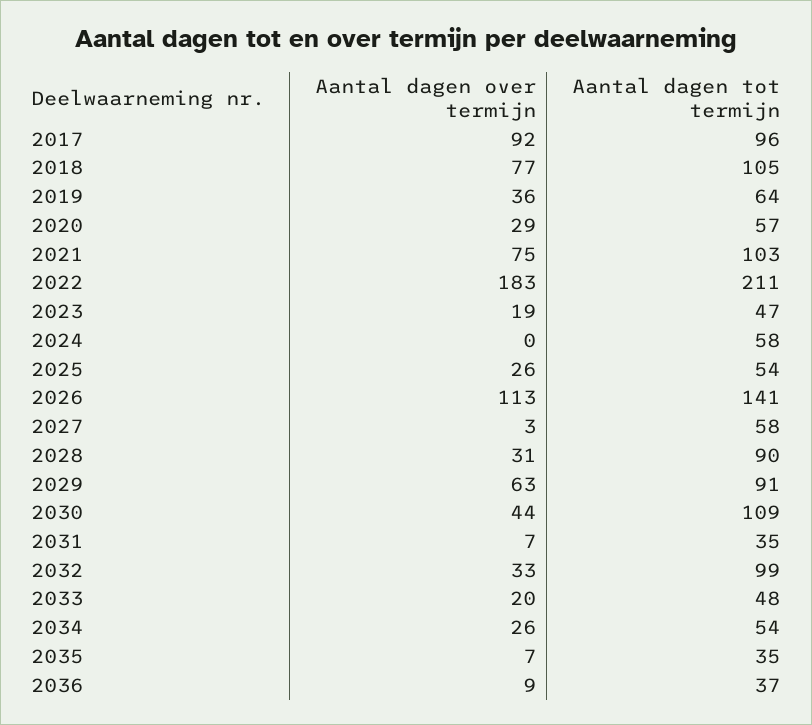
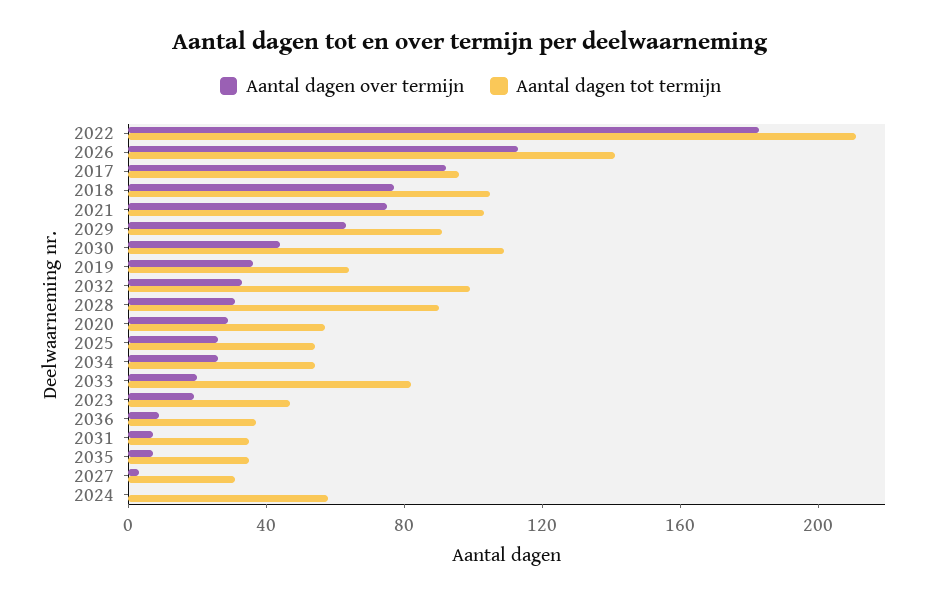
  {
    "Aantal dagen over termijn": {
      "2017": 92,
      "2018": 77,
      "2019": 36,
      "2020": 29,
      "2021": 75,
      "2022": 183,
      "2023": 19,
      "2024": 0,
      "2025": 26,
      "2026": 113,
      "2027": 3,
      "2028": 31,
      "2029": 63,
      "2030": 44,
      "2031": 7,
      "2032": 33,
      "2033": 20,
      "2034": 26,
      "2035": 7,
      "2036": 9
    },
    "Aantal dagen tot termijn": {
      "2017": 96,
      "2018": 105,
      "2019": 64,
      "2020": 57,
      "2021": 103,
      "2022": 211,
      "2023": 47,
      "2024": 58,
      "2025": 54,
      "2026": 141,
-     "2027": 58,
+     "2027": 30,
      "2028": 90,
      "2029": 91,
      "2030": 109,
      "2031": 35,
      "2032": 99,
-     "2033": 48,
+     "2033": 80,
      "2034": 54,
      "2035": 35,
      "2036": 37
    }
  }

